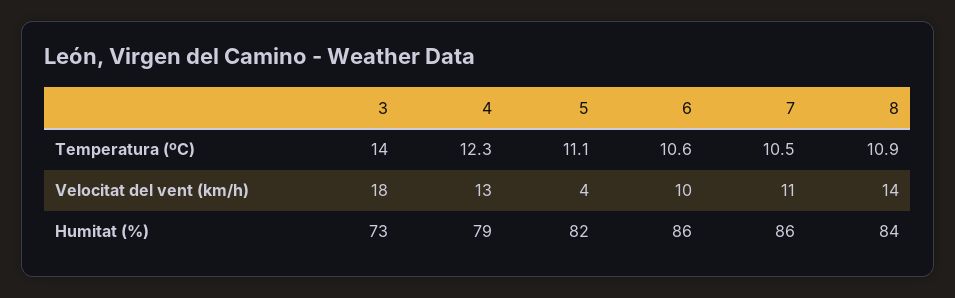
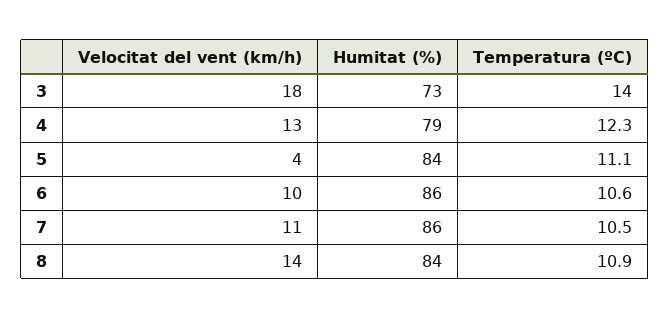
  {
    "3": {
      "Temperatura (ºC)": 14,
      "Velocitat del vent (km/h)": 18,
      "Humitat (%)": 73
    },
    "4": {
      "Temperatura (ºC)": 12.3,
      "Velocitat del vent (km/h)": 13,
      "Humitat (%)": 79
    },
    "5": {
      "Temperatura (ºC)": 11.1,
      "Velocitat del vent (km/h)": 4,
-     "Humitat (%)": 82
+     "Humitat (%)": 84
    },
    "6": {
      "Temperatura (ºC)": 10.6,
      "Velocitat del vent (km/h)": 10,
      "Humitat (%)": 86
    },
    "7": {
      "Temperatura (ºC)": 10.5,
      "Velocitat del vent (km/h)": 11,
      "Humitat (%)": 86
    },
    "8": {
      "Temperatura (ºC)": 10.9,
      "Velocitat del vent (km/h)": 14,
      "Humitat (%)": 84
    }
  }

